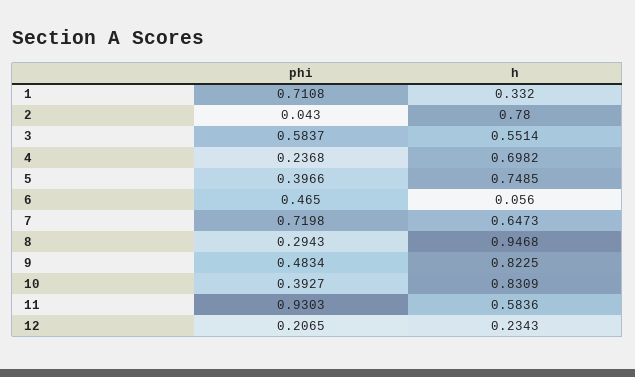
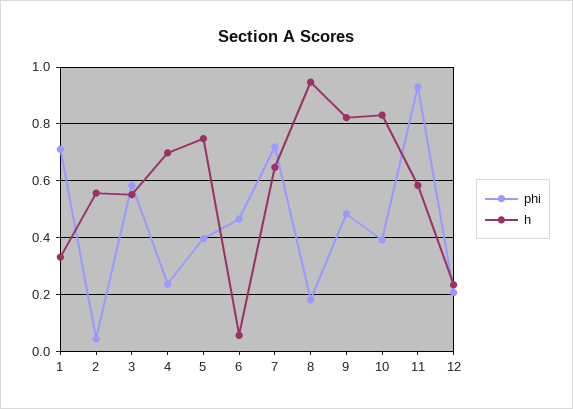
  {
    "phi": {
      "1": 0.7108,
      "2": 0.043,
      "3": 0.5837,
      "4": 0.2368,
      "5": 0.3966,
      "6": 0.465,
      "7": 0.7198,
-     "8": 0.2943,
+     "8": 0.175,
      "9": 0.4834,
      "10": 0.3927,
      "11": 0.9303,
      "12": 0.2065
    },
    "h": {
      "1": 0.332,
-     "2": 0.78,
+     "2": 0.55,
      "3": 0.5514,
      "4": 0.6982,
      "5": 0.7485,
      "6": 0.056,
      "7": 0.6473,
      "8": 0.9468,
      "9": 0.8225,
      "10": 0.8309,
      "11": 0.5836,
      "12": 0.2343
    }
  }

